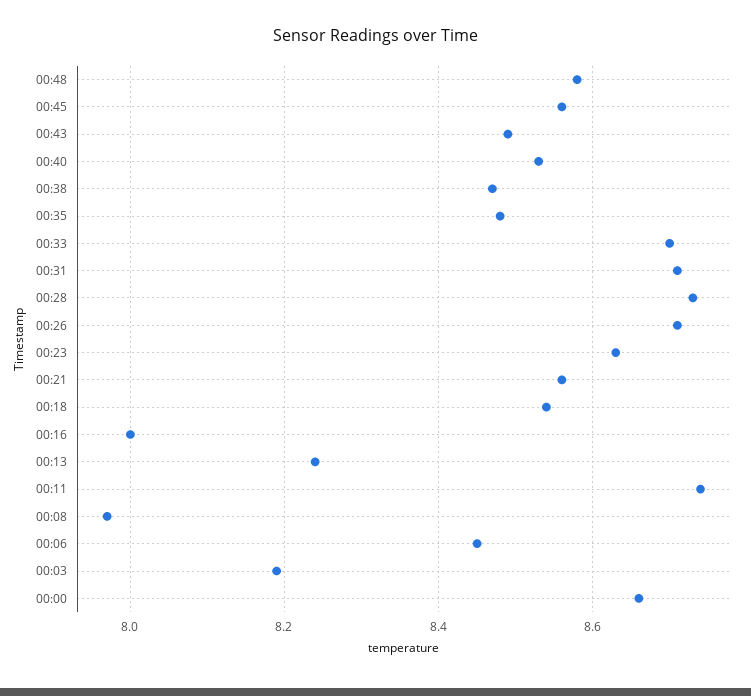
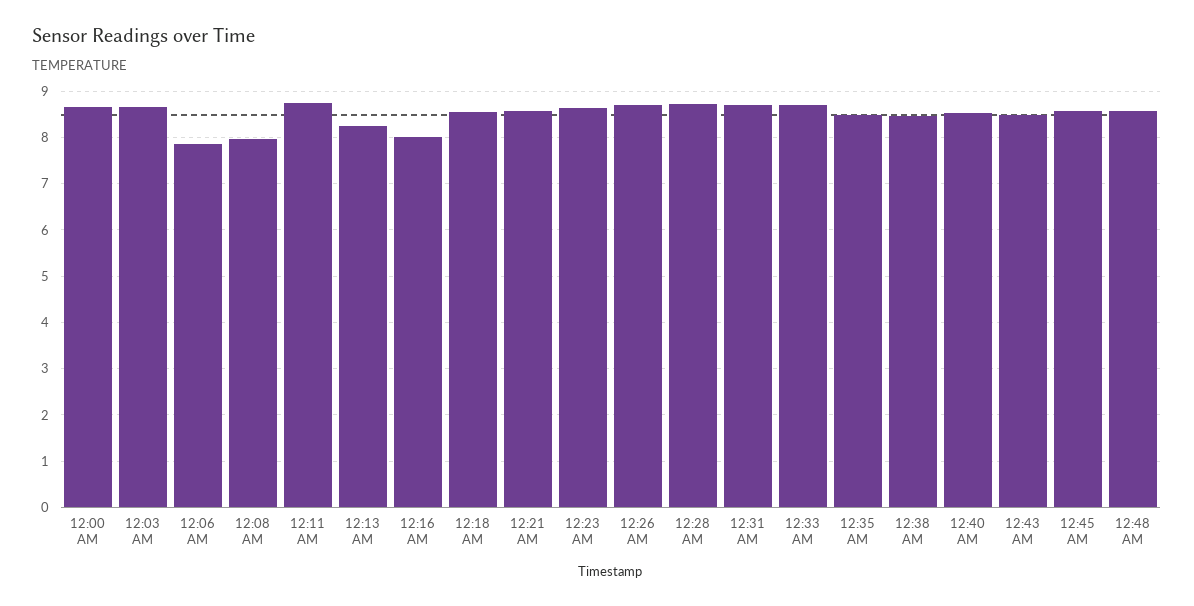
  {
    "00:48": 8.6,
    "00:45": 8.55,
    "00:43": 8.5,
    "00:40": 8.55,
    "00:38": 8.45,
    "00:35": 8.5,
    "00:33": 8.7,
    "00:31": 8.7,
    "00:28": 8.75,
    "00:26": 8.7,
    "00:23": 8.65,
    "00:21": 8.55,
    "00:18": 8.55,
    "00:16": 8,
    "00:13": 8.25,
    "00:11": 8.75,
    "00:08": 7.95,
-   "00:06": 8.45,
+   "00:06": 7.8,
-   "00:03": 8.2,
+   "00:03": 8.6,
    "00:00": 8.65
  }

